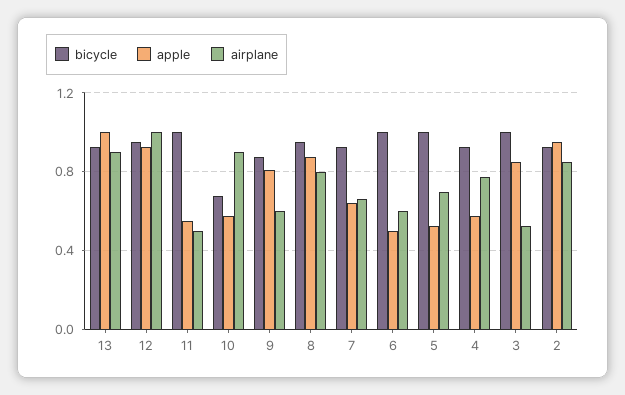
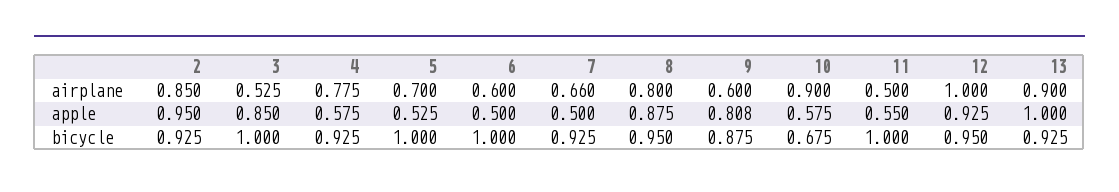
  {
    "bicycle": {
      "13": 0.925,
      "12": 0.95,
      "11": 1,
      "10": 0.675,
      "9": 0.875,
      "8": 0.95,
      "7": 0.925,
      "6": 1,
      "5": 1,
      "4": 0.925,
      "3": 1,
      "2": 0.925
    },
    "apple": {
      "13": 1,
      "12": 0.925,
      "11": 0.55,
      "10": 0.575,
      "9": 0.808,
      "8": 0.875,
-     "7": 0.65,
+     "7": 0.5,
      "6": 0.5,
      "5": 0.525,
      "4": 0.575,
      "3": 0.85,
      "2": 0.95
    },
    "airplane": {
      "13": 0.9,
      "12": 1,
      "11": 0.5,
      "10": 0.9,
      "9": 0.6,
      "8": 0.8,
      "7": 0.66,
      "6": 0.6,
      "5": 0.7,
      "4": 0.775,
      "3": 0.525,
      "2": 0.85
    }
  }

